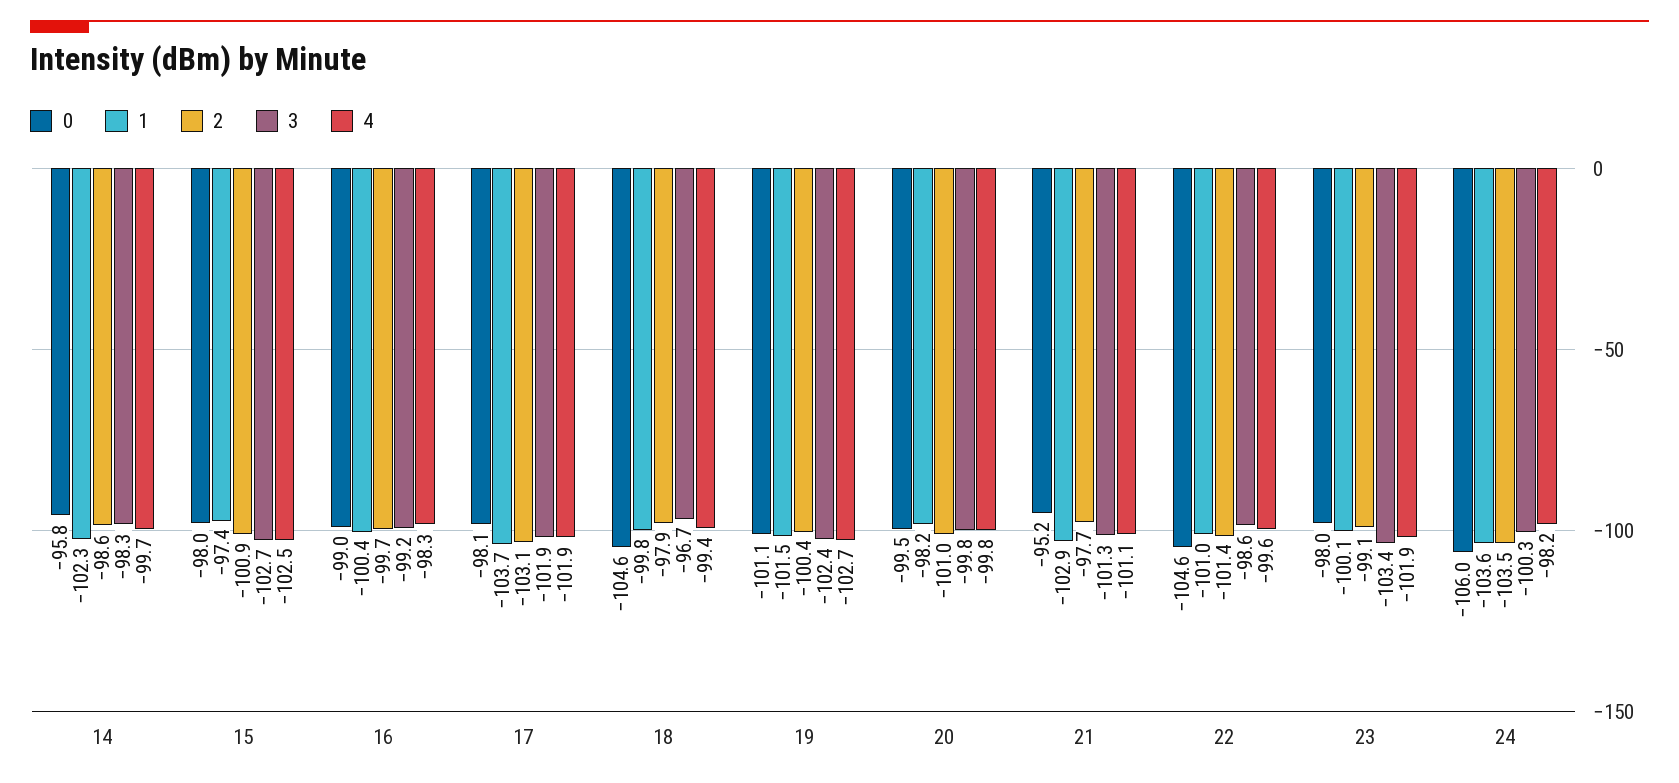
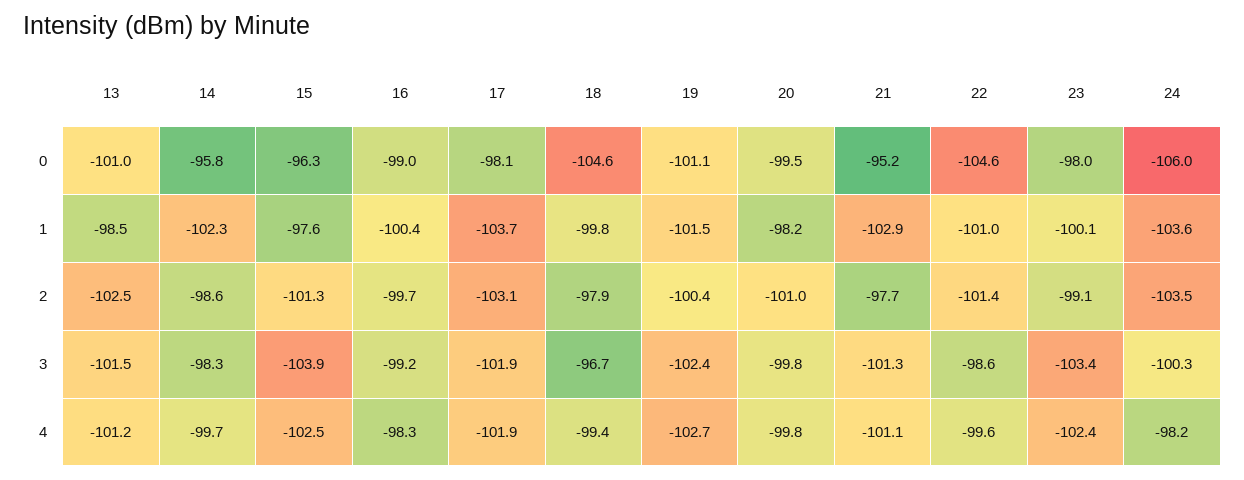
  {
    "0": {
      "14": -95.8,
-     "15": -98,
+     "15": -96.3,
      "16": -99,
      "17": -98.1,
      "18": -104.6,
      "19": -101.1,
      "20": -99.5,
      "21": -95.2,
      "22": -104.6,
      "23": -98,
-     "24": -106
+     "24": -106,
+     "13": -101
    },
    "1": {
      "14": -102.3,
-     "15": -97.4,
+     "15": -97.6,
      "16": -100.4,
      "17": -103.7,
      "18": -99.8,
      "19": -101.5,
      "20": -98.2,
      "21": -102.9,
      "22": -101,
      "23": -100.1,
-     "24": -103.6
+     "24": -103.6,
+     "13": -98.5
    },
    "2": {
      "14": -98.6,
-     "15": -100.9,
+     "15": -101.3,
      "16": -99.7,
      "17": -103.1,
      "18": -97.9,
      "19": -100.4,
      "20": -101,
      "21": -97.7,
      "22": -101.4,
      "23": -99.1,
-     "24": -103.5
+     "24": -103.5,
+     "13": -102.5
    },
    "3": {
      "14": -98.3,
-     "15": -102.7,
+     "15": -103.9,
      "16": -99.2,
      "17": -101.9,
      "18": -96.7,
      "19": -102.4,
      "20": -99.8,
      "21": -101.3,
      "22": -98.6,
      "23": -103.4,
-     "24": -100.3
+     "24": -100.3,
+     "13": -101.5
    },
    "4": {
      "14": -99.7,
      "15": -102.5,
      "16": -98.3,
      "17": -101.9,
      "18": -99.4,
      "19": -102.7,
      "20": -99.8,
      "21": -101.1,
      "22": -99.6,
-     "23": -101.9,
+     "23": -102.4,
-     "24": -98.2
+     "24": -98.2,
+     "13": -101.2
    }
  }

